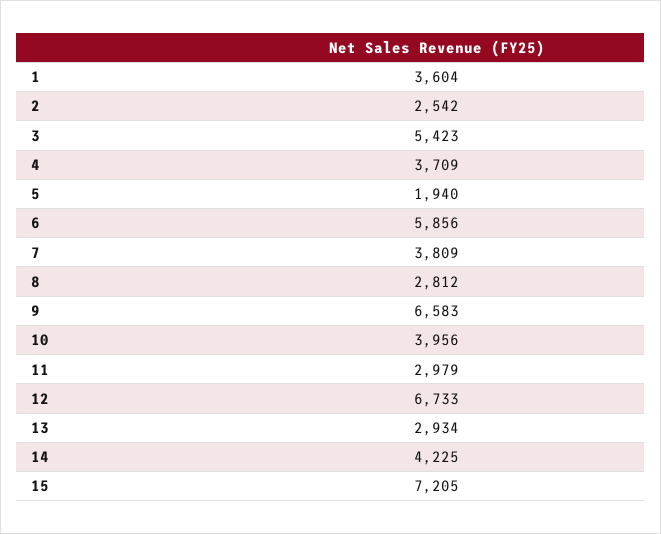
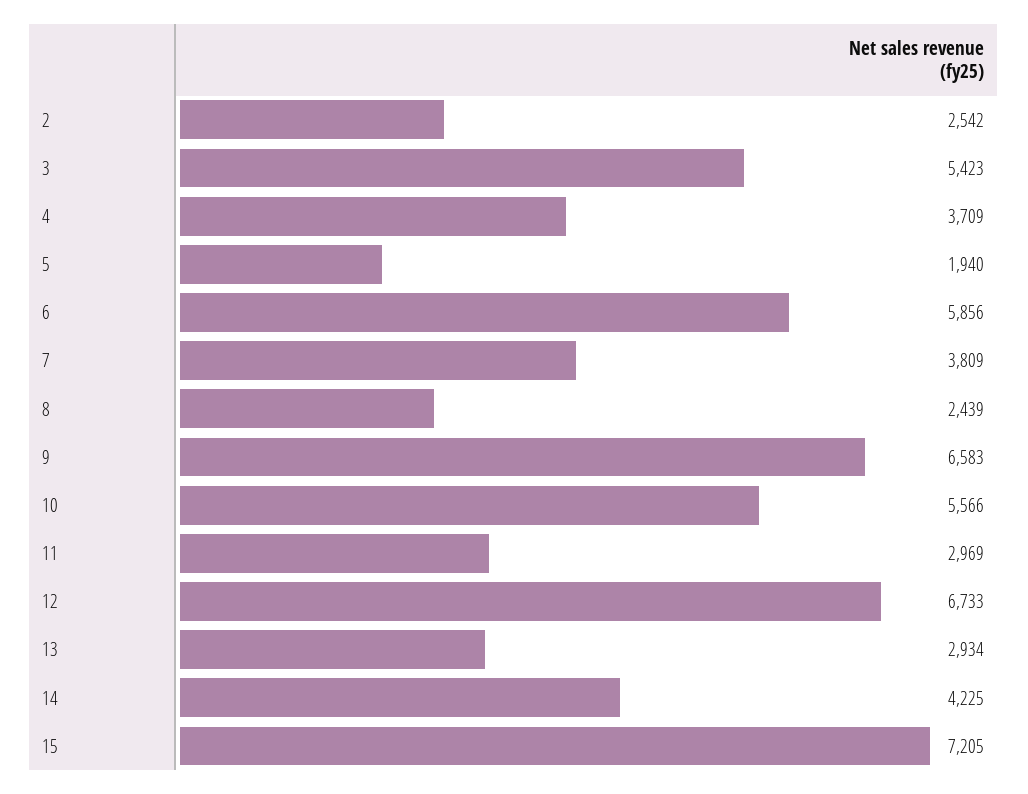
  {
-   "1": 3604,
    "2": 2542,
    "3": 5423,
    "4": 3709,
    "5": 1940,
    "6": 5856,
    "7": 3809,
-   "8": 2812,
+   "8": 2439,
    "9": 6583,
-   "10": 3956,
+   "10": 5566,
-   "11": 2979,
+   "11": 2969,
    "12": 6733,
    "13": 2934,
    "14": 4225,
    "15": 7205
  }

